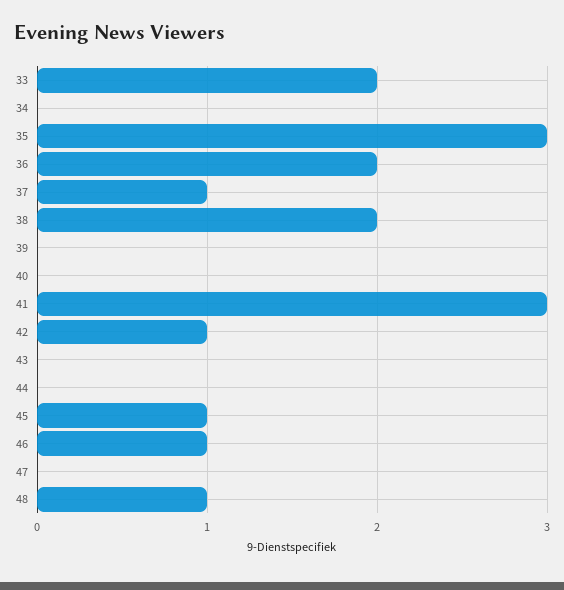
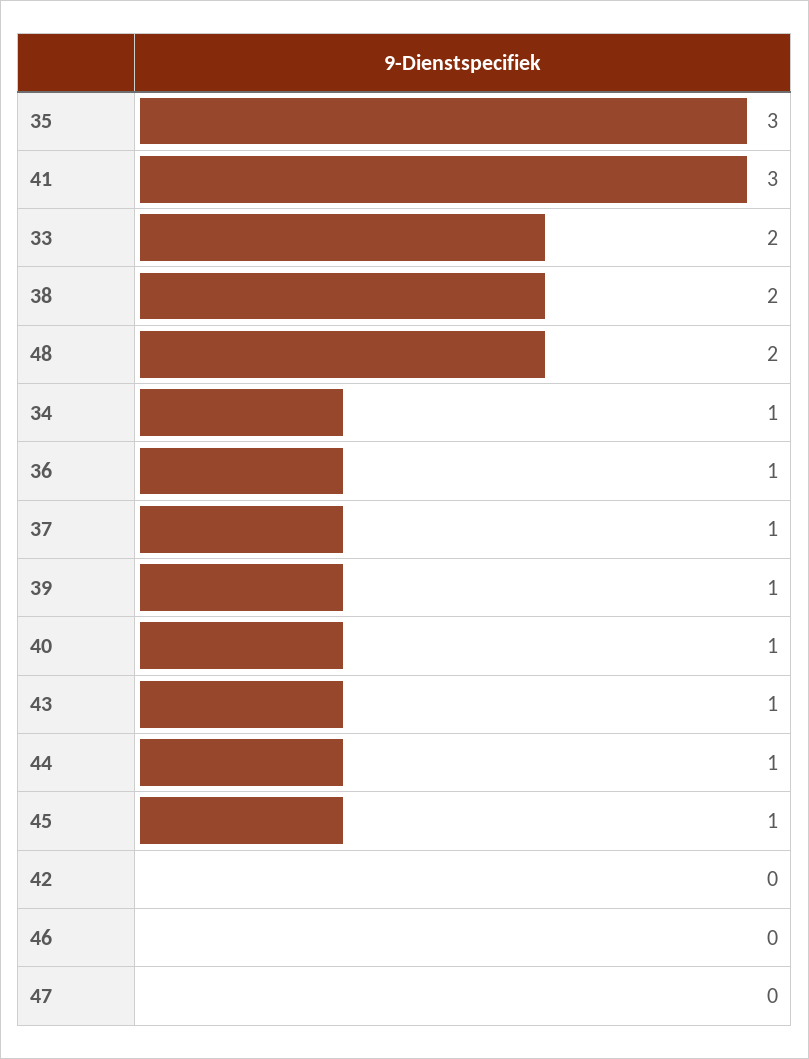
  {
    "33": 2,
-   "34": 0,
+   "34": 1,
    "35": 3,
-   "36": 2,
+   "36": 1,
    "37": 1,
    "38": 2,
-   "39": 0,
+   "39": 1,
-   "40": 0,
+   "40": 1,
    "41": 3,
-   "42": 1,
+   "42": 0,
-   "43": 0,
+   "43": 1,
-   "44": 0,
+   "44": 1,
    "45": 1,
-   "46": 1,
+   "46": 0,
    "47": 0,
-   "48": 1
+   "48": 2
  }

